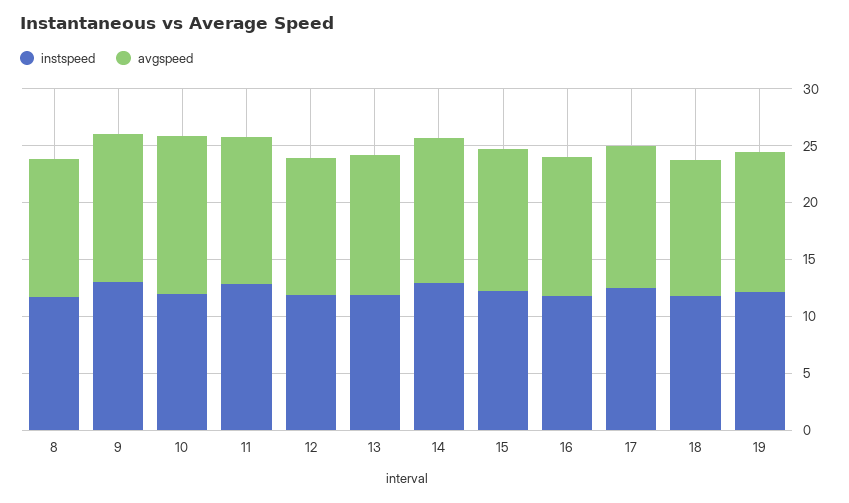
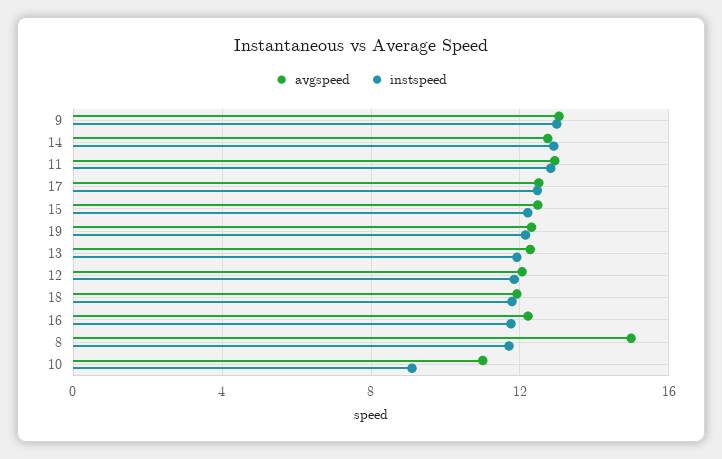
  {
    "instspeed": {
      "8": 11.5,
      "9": 13,
-     "10": 12,
+     "10": 9,
      "11": 13,
      "12": 12,
      "13": 12,
      "14": 13,
      "15": 12,
      "16": 12,
      "17": 12.5,
      "18": 12,
      "19": 12
    },
    "avgspeed": {
-     "8": 12,
+     "8": 15,
      "9": 13,
-     "10": 14,
+     "10": 11,
      "11": 13,
      "12": 12,
      "13": 12.5,
      "14": 13,
      "15": 12.5,
      "16": 12,
      "17": 12.5,
      "18": 12,
      "19": 12.5
    }
  }

